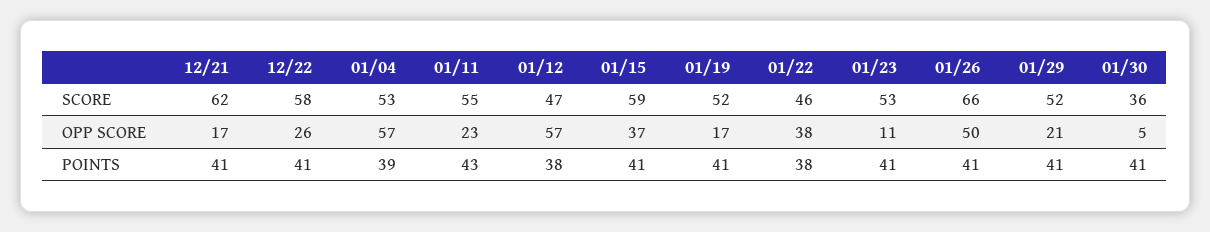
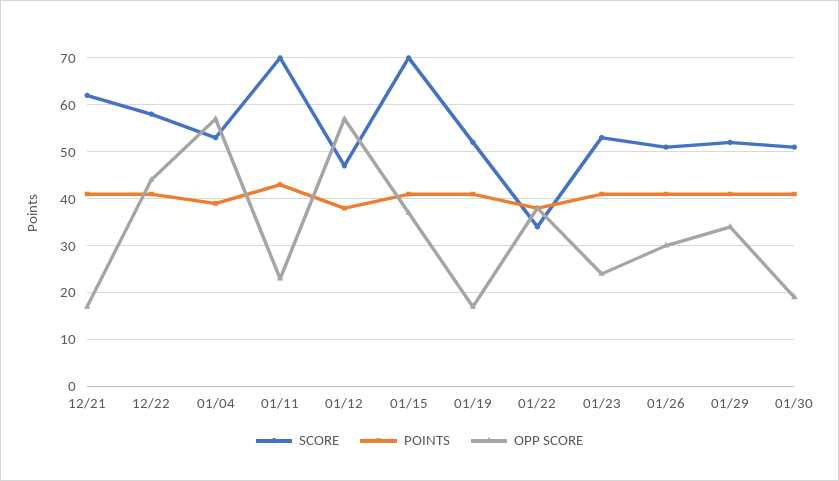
  {
    "SCORE": {
      "12/21": 62,
      "12/22": 58,
      "01/04": 53,
-     "01/11": 55,
+     "01/11": 70,
      "01/12": 47,
-     "01/15": 59,
+     "01/15": 70,
      "01/19": 52,
-     "01/22": 46,
+     "01/22": 35,
      "01/23": 53,
-     "01/26": 66,
+     "01/26": 50,
      "01/29": 52,
-     "01/30": 36
+     "01/30": 50
    },
    "OPP SCORE": {
      "12/21": 17,
-     "12/22": 26,
+     "12/22": 45,
      "01/04": 57,
      "01/11": 23,
      "01/12": 57,
      "01/15": 37,
      "01/19": 17,
      "01/22": 38,
-     "01/23": 11,
+     "01/23": 25,
-     "01/26": 50,
+     "01/26": 30,
-     "01/29": 21,
+     "01/29": 35,
-     "01/30": 5
+     "01/30": 20
    },
    "POINTS": {
      "12/21": 41,
      "12/22": 41,
      "01/04": 39,
      "01/11": 43,
      "01/12": 38,
      "01/15": 41,
      "01/19": 41,
      "01/22": 38,
      "01/23": 41,
      "01/26": 41,
      "01/29": 41,
      "01/30": 41
    }
  }

